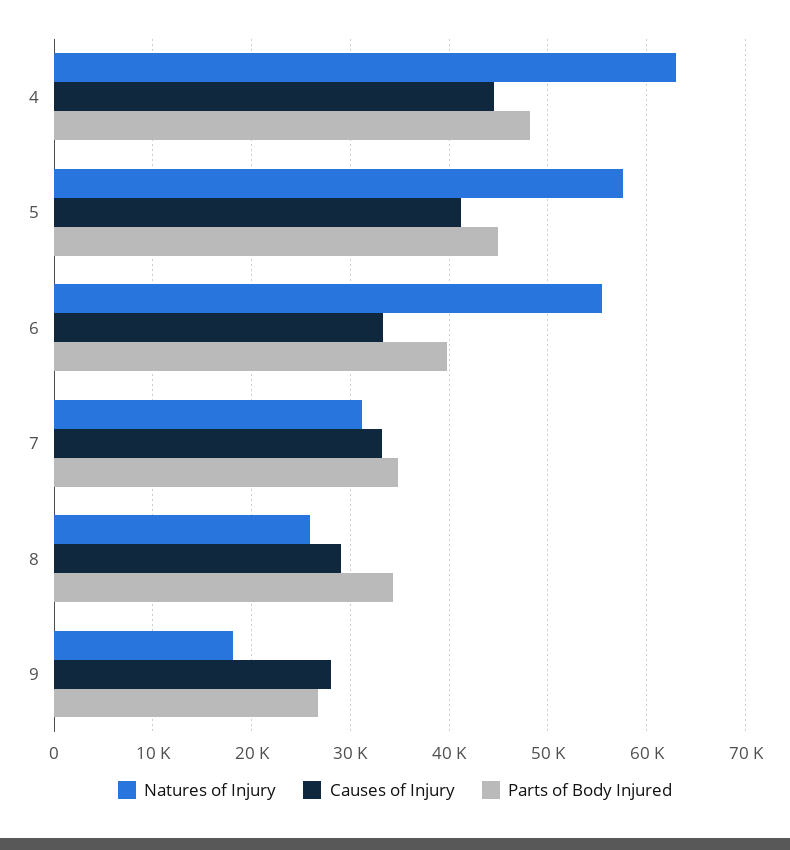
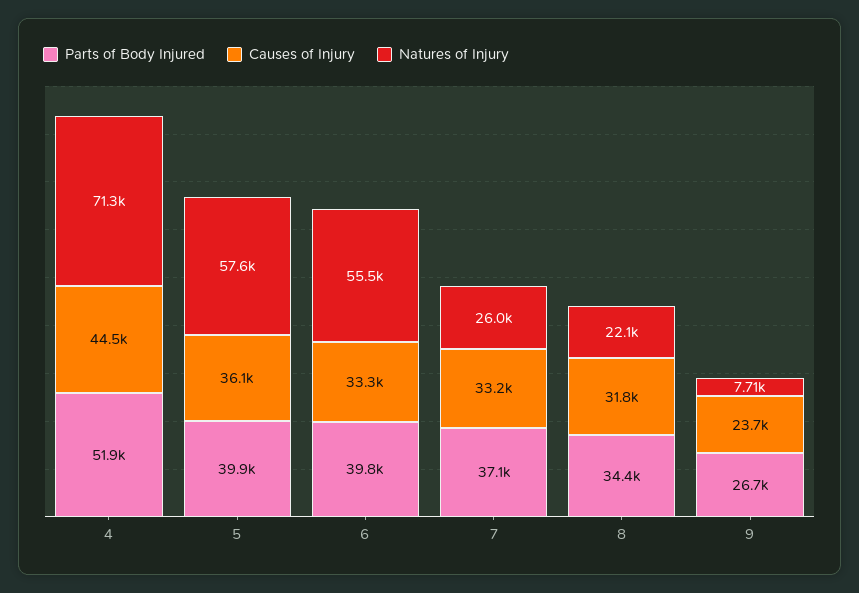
  {
    "Natures of Injury": {
-     "4": 63000,
+     "4": 71300,
      "5": 57600,
      "6": 55500,
-     "7": 31000,
+     "7": 26000,
-     "8": 26000,
+     "8": 22100,
-     "9": 18000
+     "9": 7710
    },
    "Causes of Injury": {
      "4": 44500,
-     "5": 41000,
+     "5": 36100,
      "6": 33300,
      "7": 33200,
-     "8": 29000,
+     "8": 31800,
-     "9": 28000
+     "9": 23700
    },
    "Parts of Body Injured": {
-     "4": 48000,
+     "4": 51900,
-     "5": 45000,
+     "5": 39900,
      "6": 39800,
-     "7": 35000,
+     "7": 37100,
      "8": 34400,
      "9": 26700
    }
  }

